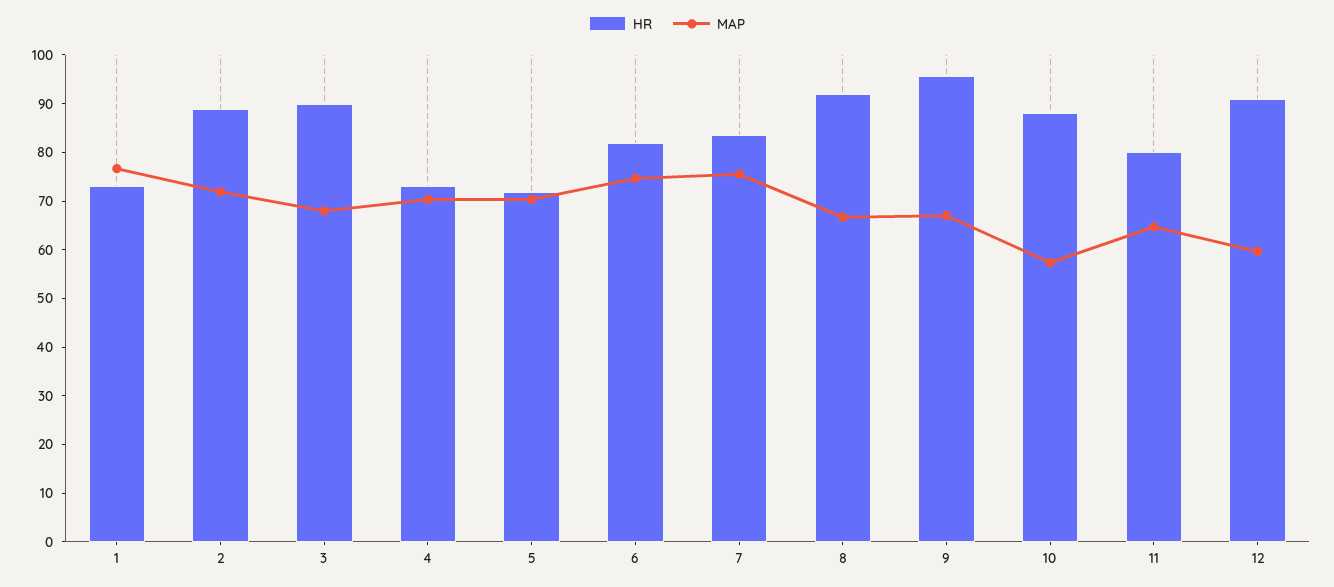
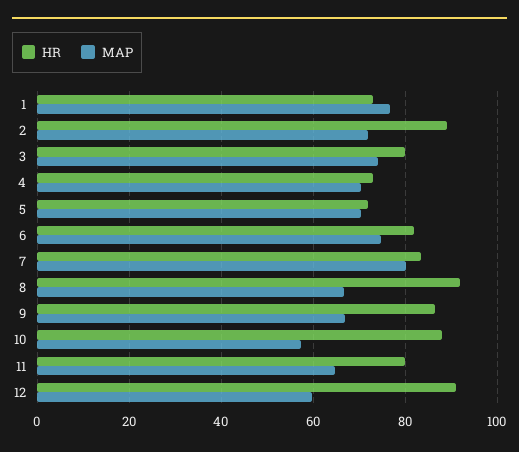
  {
    "HR": {
      "1": 74,
      "2": 90,
-     "3": 90,
+     "3": 80,
      "4": 74,
      "5": 72,
      "6": 82,
      "7": 84,
      "8": 92,
-     "9": 96,
+     "9": 86,
      "10": 88,
      "11": 80,
      "12": 92
    },
    "MAP": {
      "1": 76,
      "2": 72,
-     "3": 68,
+     "3": 74,
      "4": 70,
      "5": 70,
      "6": 74,
-     "7": 76,
+     "7": 80,
      "8": 66,
      "9": 68,
      "10": 58,
      "11": 64,
      "12": 60
    }
  }

